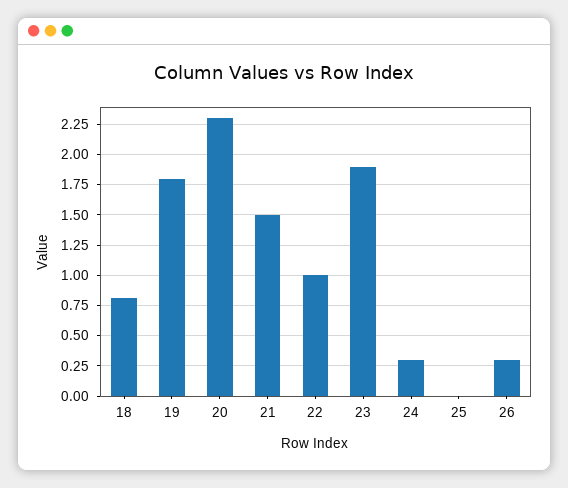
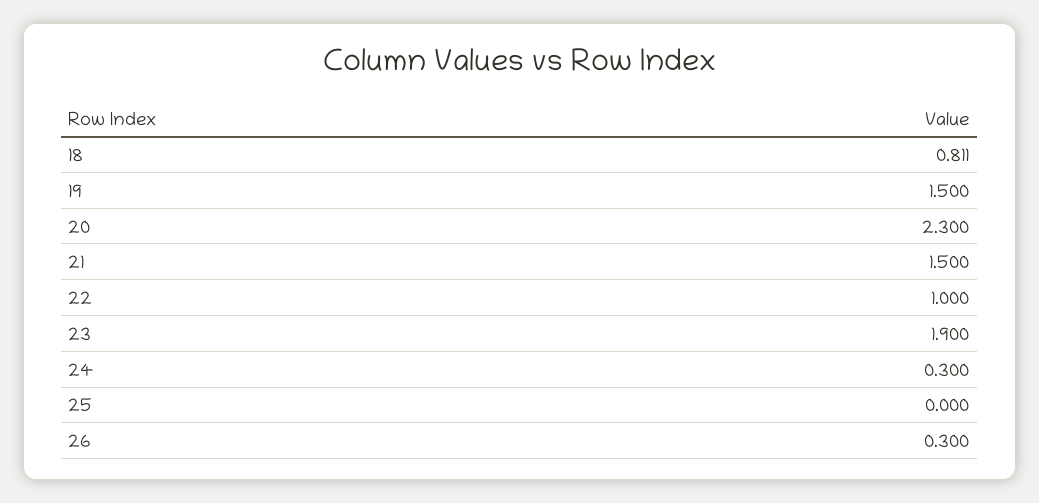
  {
    "18": 0.811,
-   "19": 1.8,
+   "19": 1.5,
    "20": 2.3,
    "21": 1.5,
    "22": 1,
    "23": 1.9,
    "24": 0.3,
    "25": 0,
    "26": 0.3
  }

